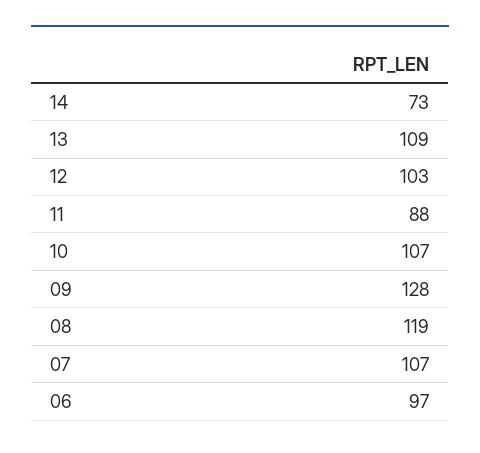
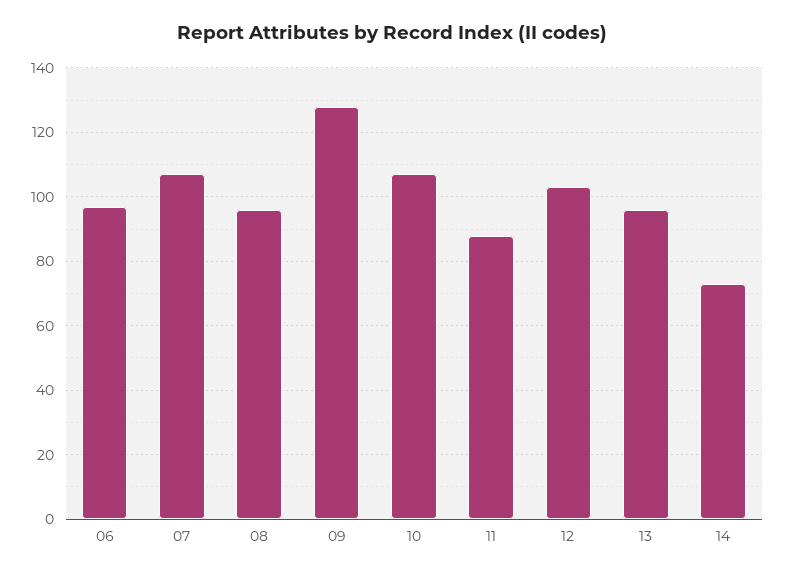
  {
    "14": 73,
-   "13": 109,
+   "13": 95,
    "12": 103,
    "11": 88,
    "10": 107,
    "09": 128,
-   "08": 119,
+   "08": 95,
    "07": 107,
    "06": 97
  }

